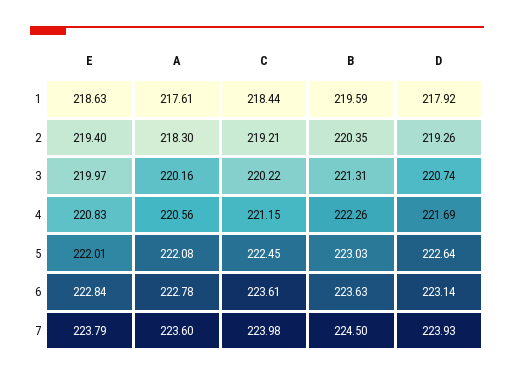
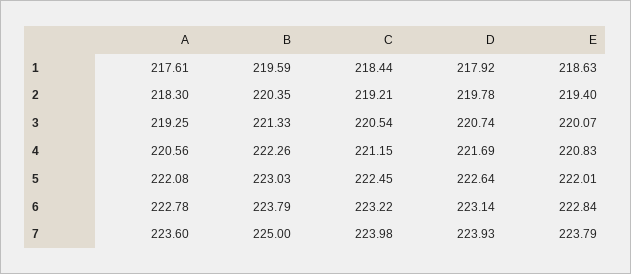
  {
    "E": {
      "1": 218.63,
      "2": 219.4,
-     "3": 219.97,
+     "3": 220.07,
      "4": 220.83,
      "5": 222.01,
      "6": 222.84,
      "7": 223.79
    },
    "A": {
      "1": 217.61,
      "2": 218.3,
-     "3": 220.16,
+     "3": 219.25,
      "4": 220.56,
      "5": 222.08,
      "6": 222.78,
      "7": 223.6
    },
    "C": {
      "1": 218.44,
      "2": 219.21,
-     "3": 220.22,
+     "3": 220.54,
      "4": 221.15,
      "5": 222.45,
-     "6": 223.61,
+     "6": 223.22,
      "7": 223.98
    },
    "B": {
      "1": 219.59,
      "2": 220.35,
-     "3": 221.31,
+     "3": 221.33,
      "4": 222.26,
      "5": 223.03,
-     "6": 223.63,
+     "6": 223.79,
-     "7": 224.5
+     "7": 225
    },
    "D": {
      "1": 217.92,
-     "2": 219.26,
+     "2": 219.78,
      "3": 220.74,
      "4": 221.69,
      "5": 222.64,
      "6": 223.14,
      "7": 223.93
    }
  }

